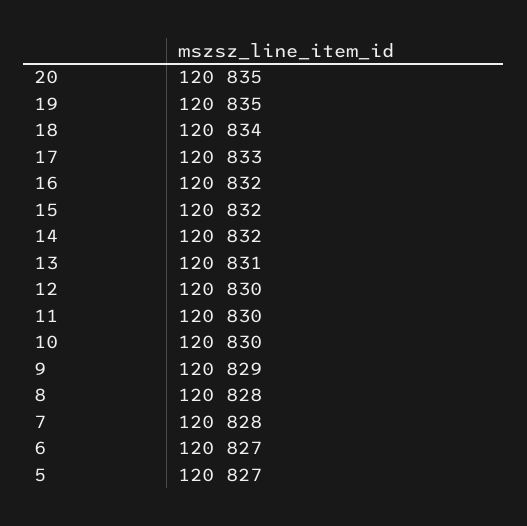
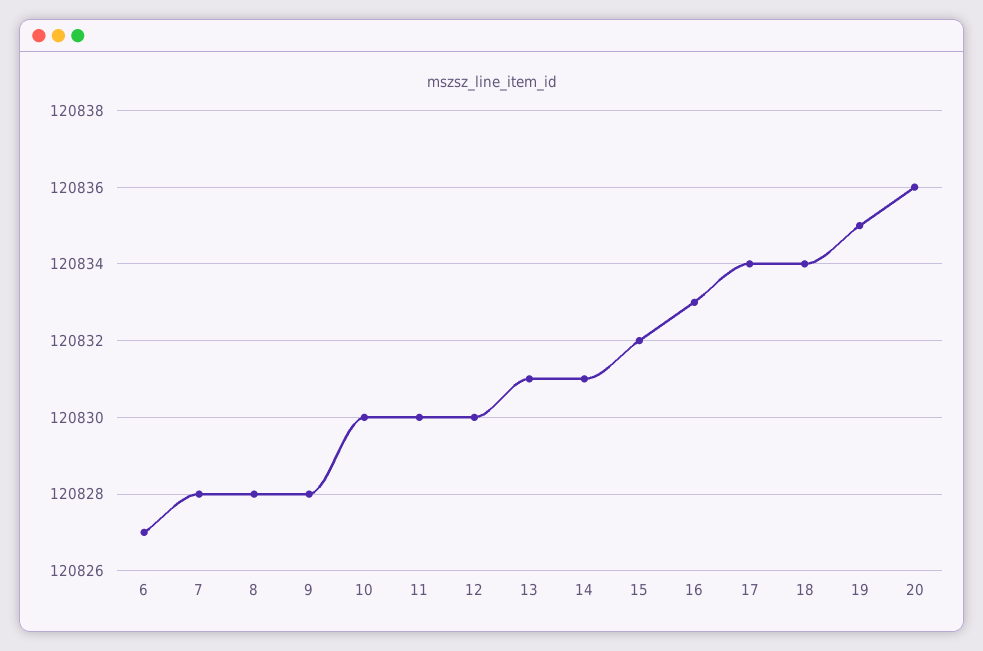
  {
-   "20": 120835,
+   "20": 120836,
    "19": 120835,
    "18": 120834,
-   "17": 120833,
+   "17": 120834,
-   "16": 120832,
+   "16": 120833,
    "15": 120832,
-   "14": 120832,
+   "14": 120831,
    "13": 120831,
    "12": 120830,
    "11": 120830,
    "10": 120830,
-   "9": 120829,
+   "9": 120828,
    "8": 120828,
    "7": 120828,
-   "6": 120827,
+   "6": 120827
-   "5": 120827
  }

